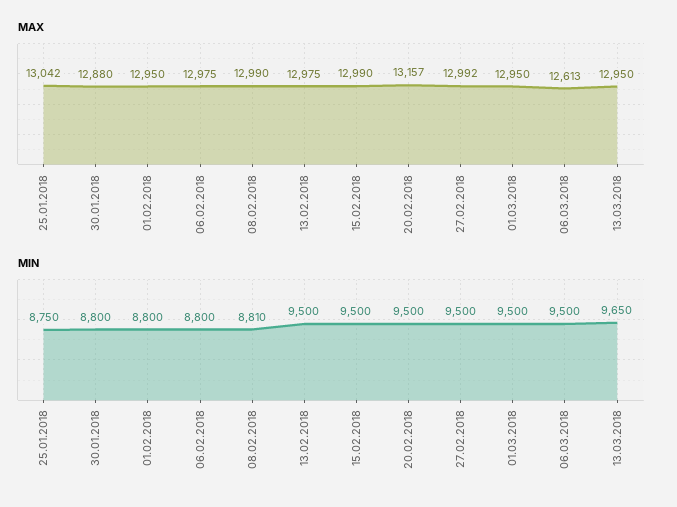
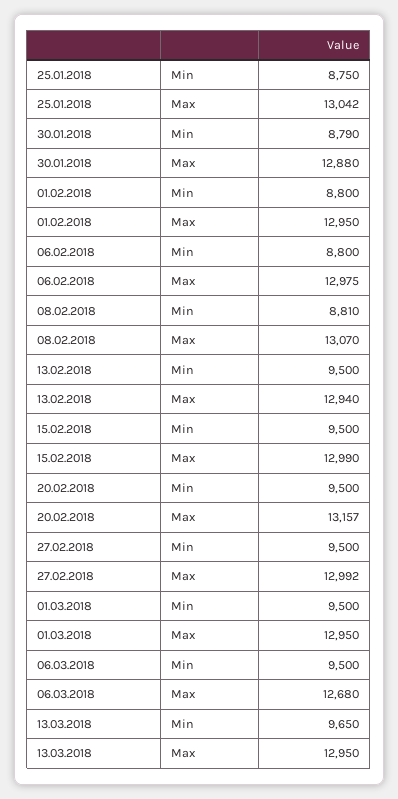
  {
    "MAX": {
      "25.01.2018": 13042,
      "30.01.2018": 12880,
      "01.02.2018": 12950,
      "06.02.2018": 12975,
-     "08.02.2018": 12990,
+     "08.02.2018": 13070,
-     "13.02.2018": 12975,
+     "13.02.2018": 12940,
      "15.02.2018": 12990,
      "20.02.2018": 13157,
      "27.02.2018": 12992,
      "01.03.2018": 12950,
-     "06.03.2018": 12613,
+     "06.03.2018": 12680,
      "13.03.2018": 12950
    },
    "MIN": {
      "25.01.2018": 8750,
-     "30.01.2018": 8800,
+     "30.01.2018": 8790,
      "01.02.2018": 8800,
      "06.02.2018": 8800,
      "08.02.2018": 8810,
      "13.02.2018": 9500,
      "15.02.2018": 9500,
      "20.02.2018": 9500,
      "27.02.2018": 9500,
      "01.03.2018": 9500,
      "06.03.2018": 9500,
      "13.03.2018": 9650
    }
  }

